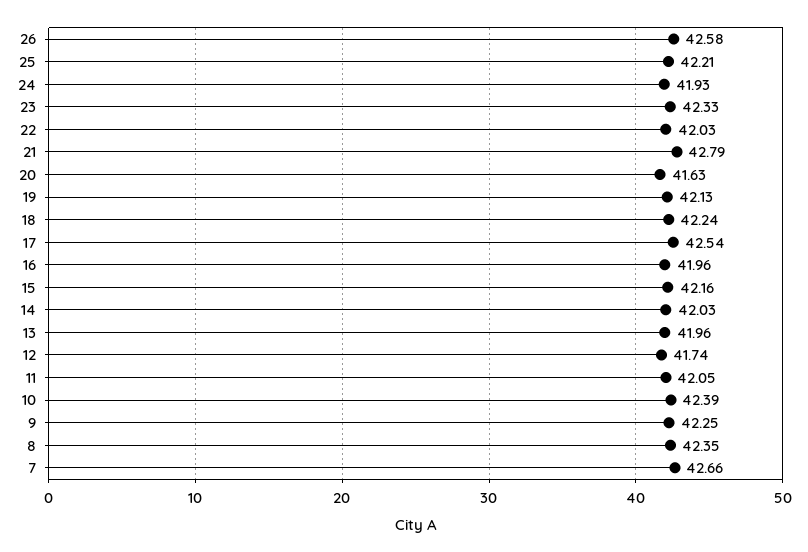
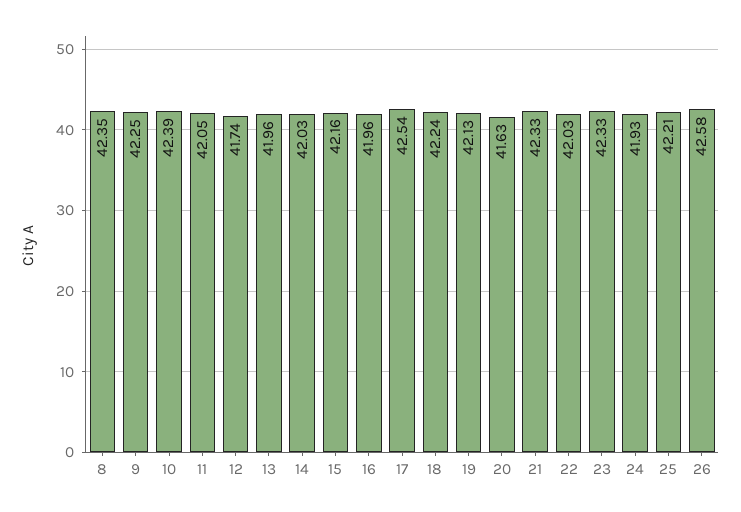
  {
    "26": 42.58,
    "25": 42.21,
    "24": 41.93,
    "23": 42.33,
    "22": 42.03,
-   "21": 42.79,
+   "21": 42.33,
    "20": 41.63,
    "19": 42.13,
    "18": 42.24,
    "17": 42.54,
    "16": 41.96,
    "15": 42.16,
    "14": 42.03,
    "13": 41.96,
    "12": 41.74,
    "11": 42.05,
    "10": 42.39,
    "9": 42.25,
-   "8": 42.35,
+   "8": 42.35
-   "7": 42.66
  }

